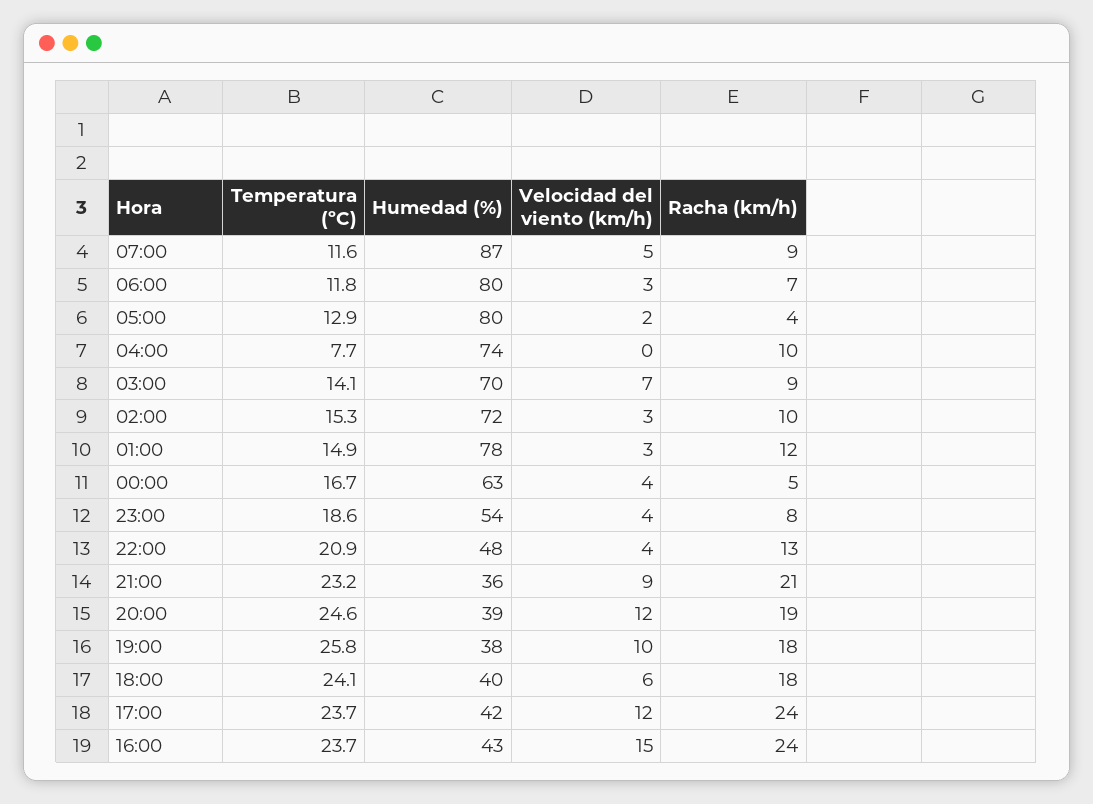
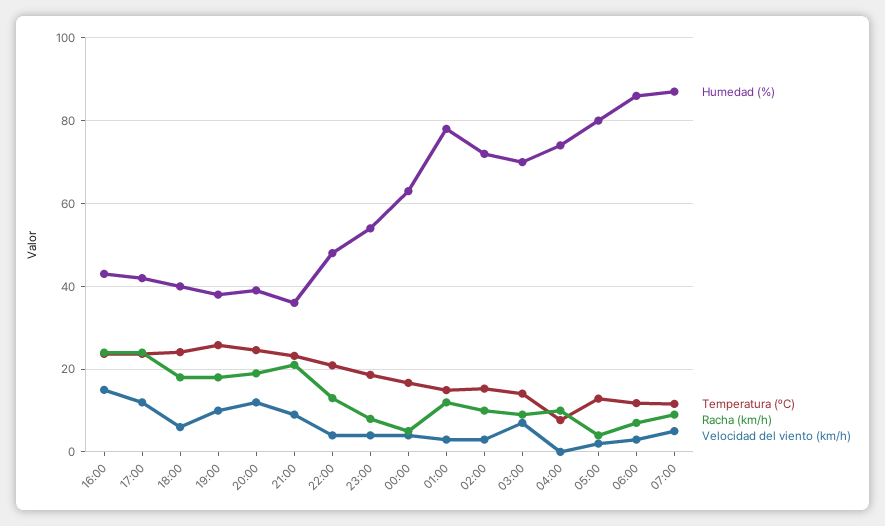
  {
    "Temperatura (ºC)": {
      "07:00": 11.6,
      "06:00": 11.8,
      "05:00": 12.9,
      "04:00": 7.7,
      "03:00": 14.1,
      "02:00": 15.3,
      "01:00": 14.9,
      "00:00": 16.7,
      "23:00": 18.6,
      "22:00": 20.9,
      "21:00": 23.2,
      "20:00": 24.6,
      "19:00": 25.8,
      "18:00": 24.1,
      "17:00": 23.7,
      "16:00": 23.7
    },
    "Humedad (%)": {
      "07:00": 87,
-     "06:00": 80,
+     "06:00": 86,
      "05:00": 80,
      "04:00": 74,
      "03:00": 70,
      "02:00": 72,
      "01:00": 78,
      "00:00": 63,
      "23:00": 54,
      "22:00": 48,
      "21:00": 36,
      "20:00": 39,
      "19:00": 38,
      "18:00": 40,
      "17:00": 42,
      "16:00": 43
    },
    "Velocidad del viento (km/h)": {
      "07:00": 5,
      "06:00": 3,
      "05:00": 2,
      "04:00": 0,
      "03:00": 7,
      "02:00": 3,
      "01:00": 3,
      "00:00": 4,
      "23:00": 4,
      "22:00": 4,
      "21:00": 9,
      "20:00": 12,
      "19:00": 10,
      "18:00": 6,
      "17:00": 12,
      "16:00": 15
    },
    "Racha (km/h)": {
      "07:00": 9,
      "06:00": 7,
      "05:00": 4,
      "04:00": 10,
      "03:00": 9,
      "02:00": 10,
      "01:00": 12,
      "00:00": 5,
      "23:00": 8,
      "22:00": 13,
      "21:00": 21,
      "20:00": 19,
      "19:00": 18,
      "18:00": 18,
      "17:00": 24,
      "16:00": 24
    }
  }

